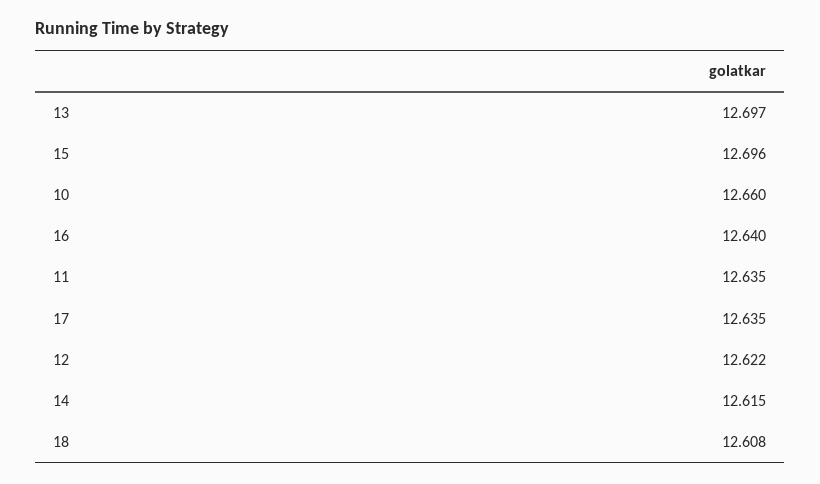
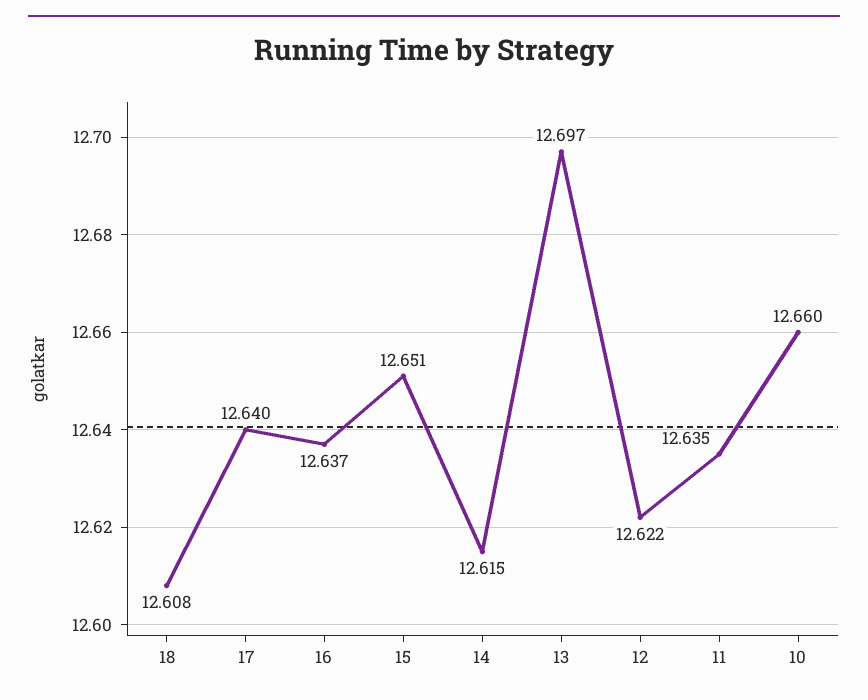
  {
    "13": 12.697,
-   "15": 12.696,
+   "15": 12.651,
    "10": 12.66,
-   "16": 12.64,
+   "16": 12.637,
    "11": 12.635,
-   "17": 12.635,
+   "17": 12.64,
    "12": 12.622,
    "14": 12.615,
    "18": 12.608
  }

